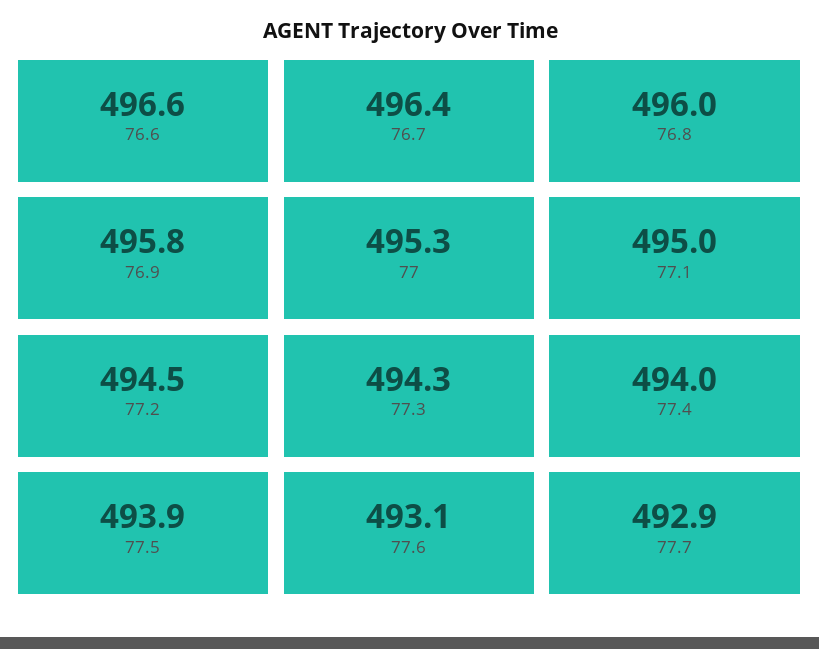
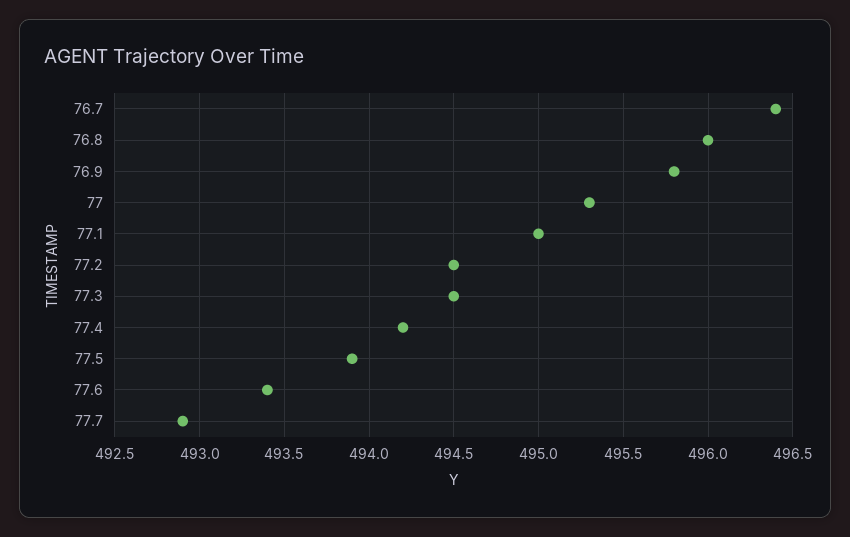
  {
-   "76.6": 496.6,
    "76.7": 496.4,
    "76.8": 496,
    "76.9": 495.8,
    "77": 495.3,
    "77.1": 495,
    "77.2": 494.5,
-   "77.3": 494.3,
+   "77.3": 494.5,
-   "77.4": 494,
+   "77.4": 494.2,
    "77.5": 493.9,
-   "77.6": 493.1,
+   "77.6": 493.4,
    "77.7": 492.9
  }

